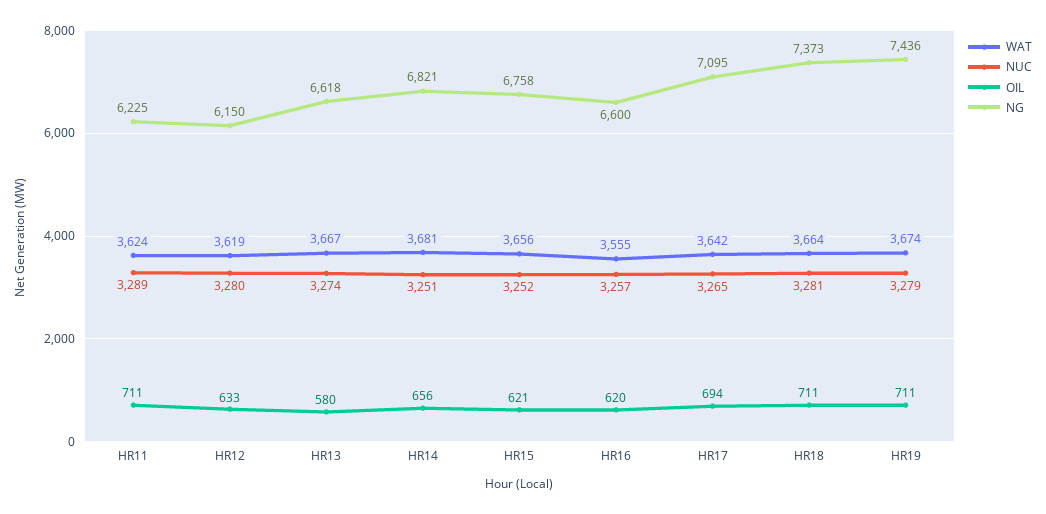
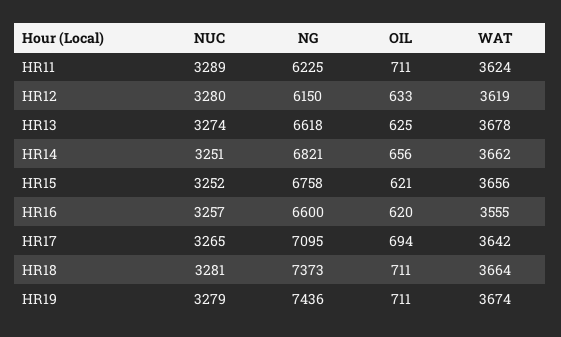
  {
    "WAT": {
      "HR11": 3624,
      "HR12": 3619,
-     "HR13": 3667,
+     "HR13": 3678,
-     "HR14": 3681,
+     "HR14": 3662,
      "HR15": 3656,
      "HR16": 3555,
      "HR17": 3642,
      "HR18": 3664,
      "HR19": 3674
    },
    "NUC": {
      "HR11": 3289,
      "HR12": 3280,
      "HR13": 3274,
      "HR14": 3251,
      "HR15": 3252,
      "HR16": 3257,
      "HR17": 3265,
      "HR18": 3281,
      "HR19": 3279
    },
    "OIL": {
      "HR11": 711,
      "HR12": 633,
-     "HR13": 580,
+     "HR13": 625,
      "HR14": 656,
      "HR15": 621,
      "HR16": 620,
      "HR17": 694,
      "HR18": 711,
      "HR19": 711
    },
    "NG": {
      "HR11": 6225,
      "HR12": 6150,
      "HR13": 6618,
      "HR14": 6821,
      "HR15": 6758,
      "HR16": 6600,
      "HR17": 7095,
      "HR18": 7373,
      "HR19": 7436
    }
  }

